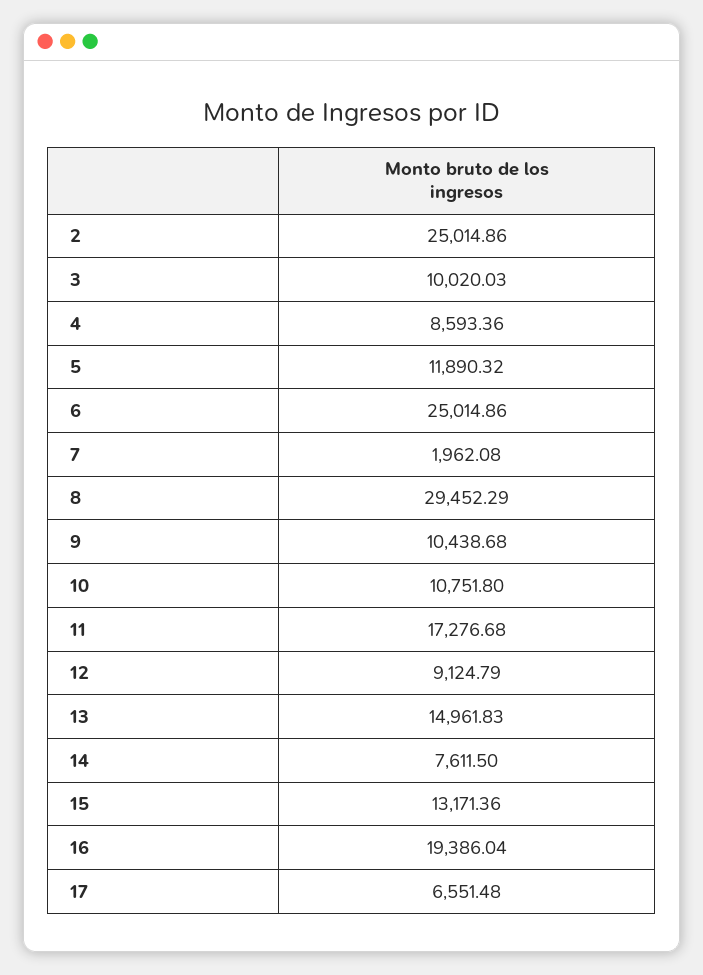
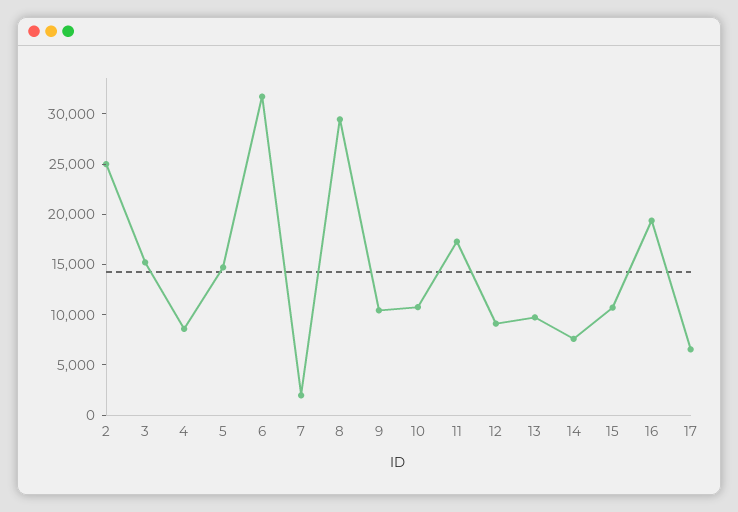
  {
    "2": 25014.86,
-   "3": 10020.03,
+   "3": 15000,
    "4": 8593.36,
-   "5": 11890.32,
+   "5": 15000,
-   "6": 25014.86,
+   "6": 32000,
    "7": 1962.08,
    "8": 29452.29,
    "9": 10438.68,
    "10": 10751.8,
    "11": 17276.68,
    "12": 9124.79,
-   "13": 14961.83,
+   "13": 10000,
    "14": 7611.5,
-   "15": 13171.36,
+   "15": 11000,
    "16": 19386.04,
    "17": 6551.48
  }

